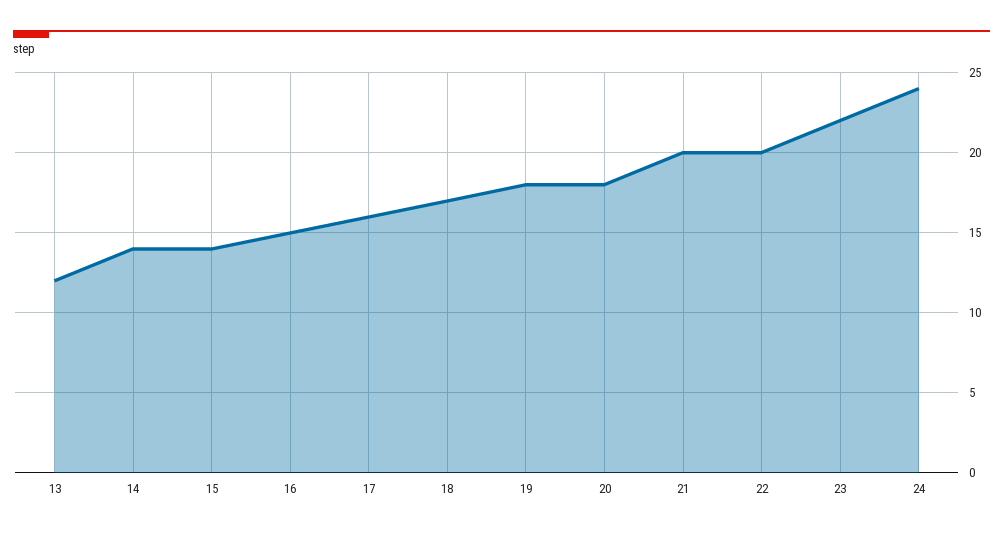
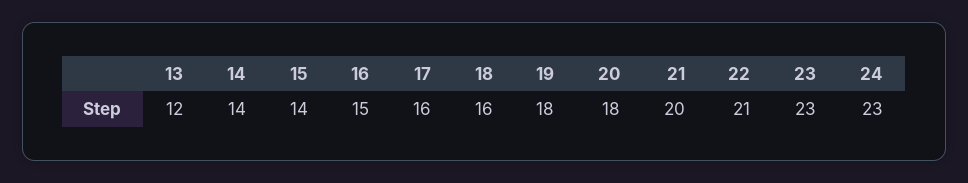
  {
    "13": 12,
    "14": 14,
    "15": 14,
    "16": 15,
    "17": 16,
-   "18": 17,
+   "18": 16,
    "19": 18,
    "20": 18,
    "21": 20,
-   "22": 20,
+   "22": 21,
-   "23": 22,
+   "23": 23,
-   "24": 24
+   "24": 23
  }

